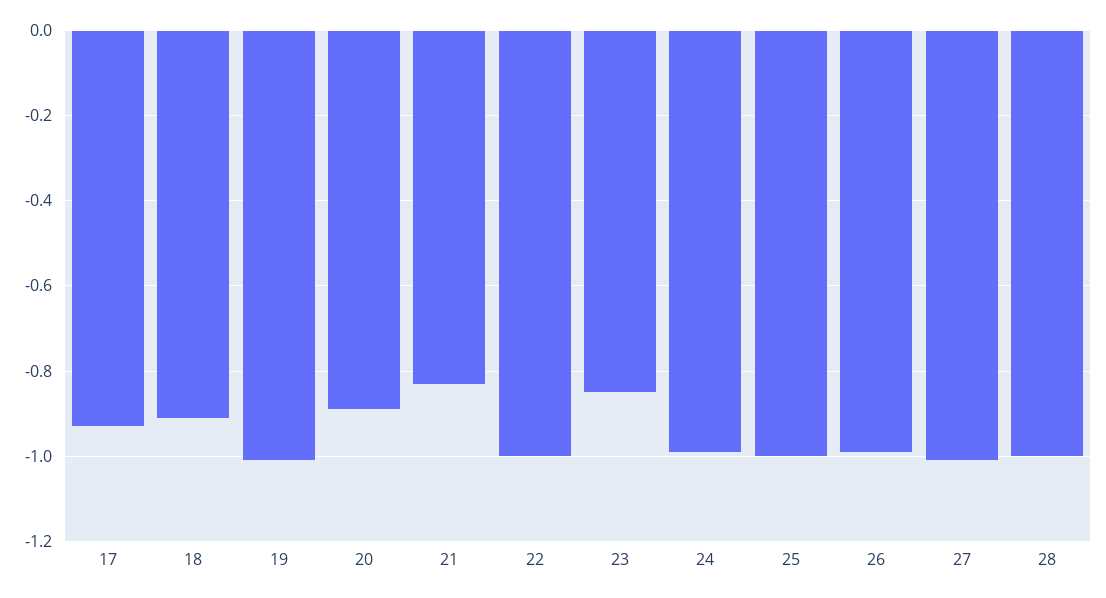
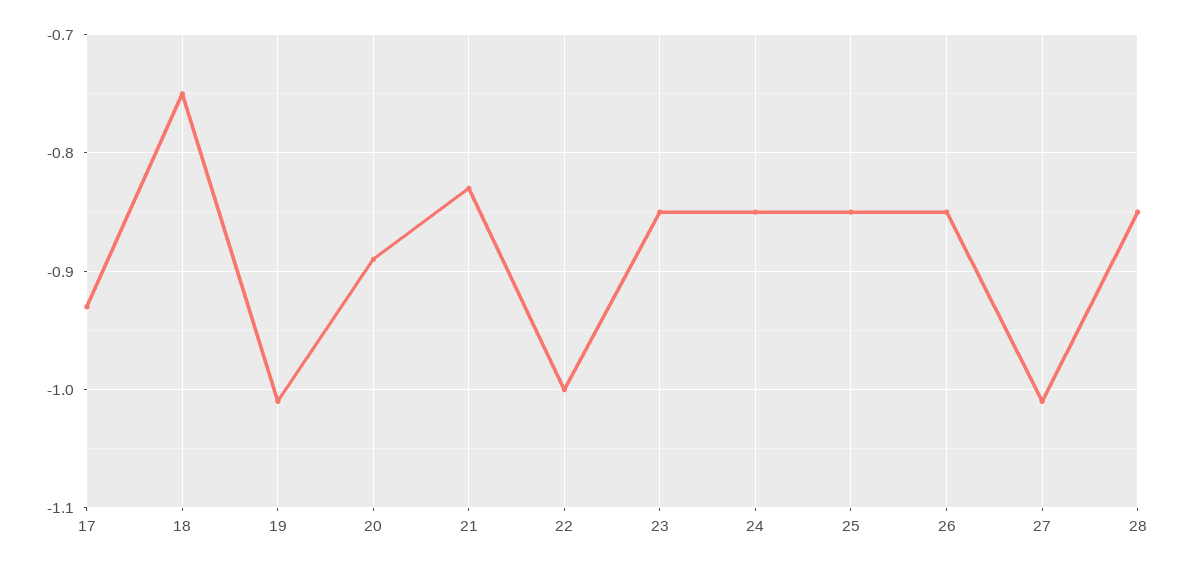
  {
    "17": -0.93,
-   "18": -0.9,
+   "18": -0.75,
    "19": -1.01,
    "20": -0.89,
    "21": -0.83,
    "22": -1,
    "23": -0.85,
-   "24": -1,
+   "24": -0.85,
-   "25": -1,
+   "25": -0.85,
-   "26": -1,
+   "26": -0.85,
    "27": -1.01,
-   "28": -1
+   "28": -0.85
  }

